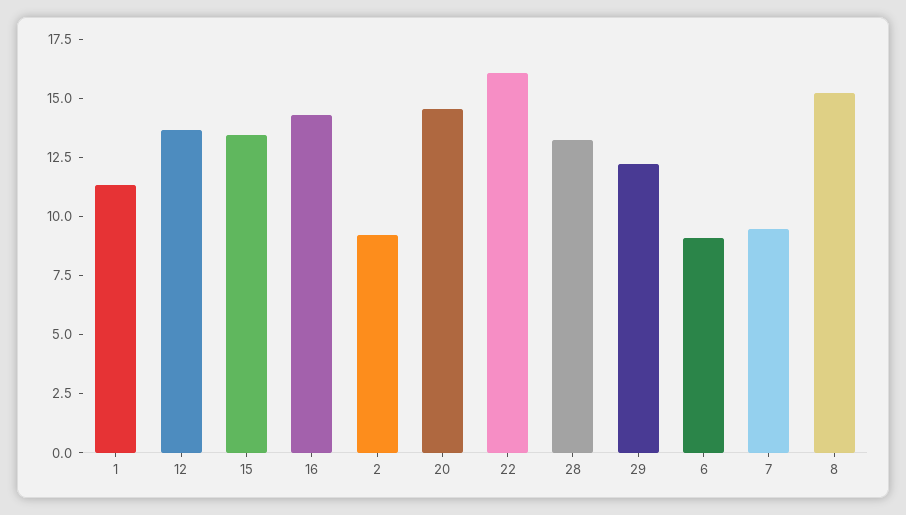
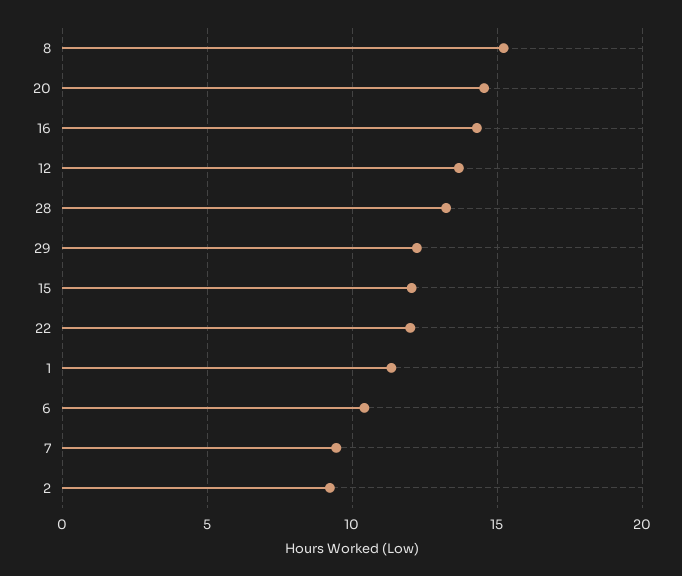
  {
    "1": 11.5,
    "12": 13.5,
-   "15": 13.5,
+   "15": 12,
    "16": 14.5,
    "2": 9,
    "20": 14.5,
-   "22": 16,
+   "22": 12,
    "28": 13,
    "29": 12,
-   "6": 9,
+   "6": 10.5,
    "7": 9.5,
    "8": 15
  }

